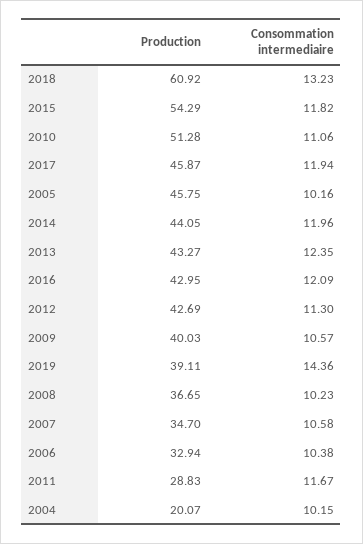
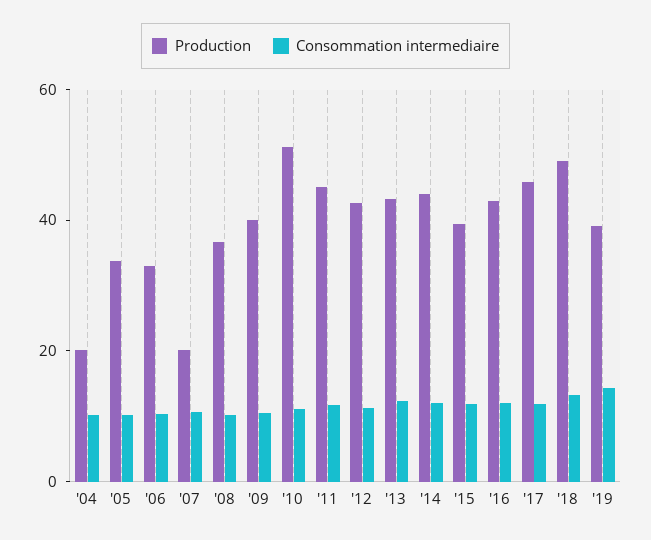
  {
    "Production": {
-     "2018": 60.92,
+     "2018": 50,
-     "2015": 54.29,
+     "2015": 40,
      "2010": 51.28,
      "2017": 45.87,
-     "2005": 45.75,
+     "2005": 35,
      "2014": 44.05,
      "2013": 43.27,
      "2016": 42.95,
      "2012": 42.69,
      "2009": 40.03,
      "2019": 39.11,
      "2008": 36.65,
-     "2007": 34.7,
+     "2007": 20,
      "2006": 32.94,
-     "2011": 28.83,
+     "2011": 45,
      "2004": 20.07
    },
    "Consommation intermediaire": {
      "2018": 13.23,
      "2015": 11.82,
      "2010": 11.06,
      "2017": 11.94,
      "2005": 10.16,
      "2014": 11.96,
      "2013": 12.35,
      "2016": 12.09,
      "2012": 11.3,
      "2009": 10.57,
      "2019": 14.36,
      "2008": 10.23,
      "2007": 10.58,
      "2006": 10.38,
      "2011": 11.67,
      "2004": 10.15
    }
  }

